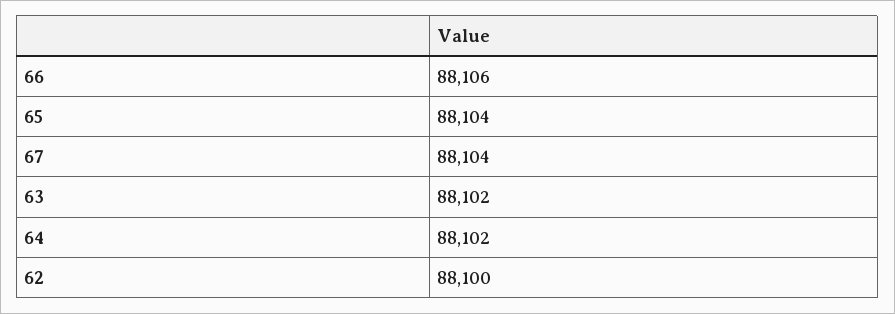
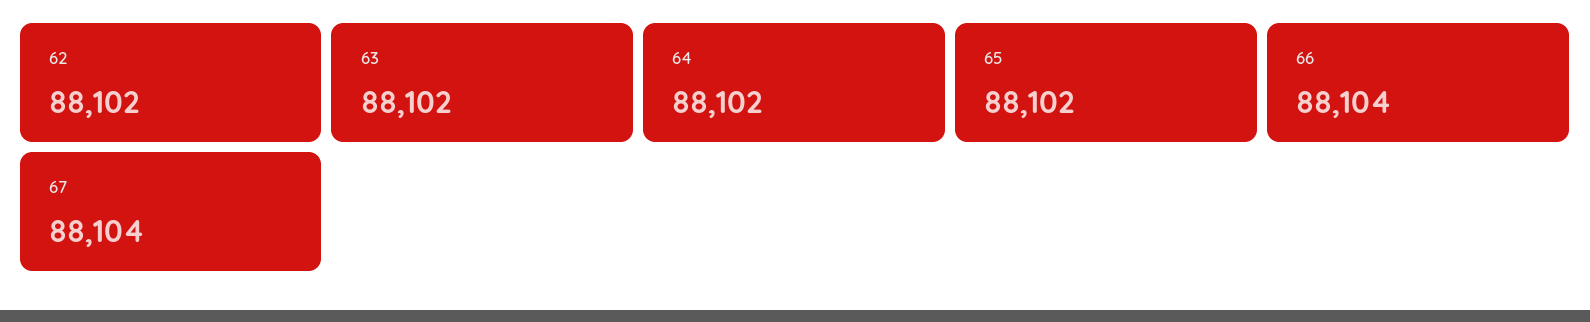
  {
-   "66": 88106,
+   "66": 88104,
-   "65": 88104,
+   "65": 88102,
    "67": 88104,
    "63": 88102,
    "64": 88102,
-   "62": 88100
+   "62": 88102
  }

